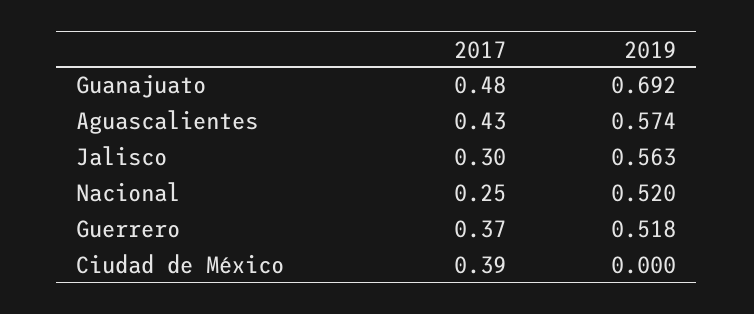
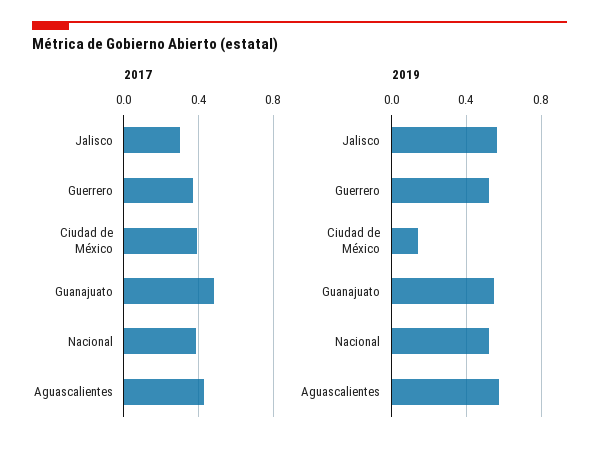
  {
    "2017": {
      "Guanajuato": 0.48,
      "Aguascalientes": 0.43,
      "Jalisco": 0.3,
-     "Nacional": 0.25,
+     "Nacional": 0.4,
      "Guerrero": 0.37,
      "Ciudad de México": 0.39
    },
    "2019": {
-     "Guanajuato": 0.692,
+     "Guanajuato": 0.55,
      "Aguascalientes": 0.574,
      "Jalisco": 0.563,
      "Nacional": 0.52,
      "Guerrero": 0.518,
-     "Ciudad de México": 0
+     "Ciudad de México": 0.15
    }
  }

